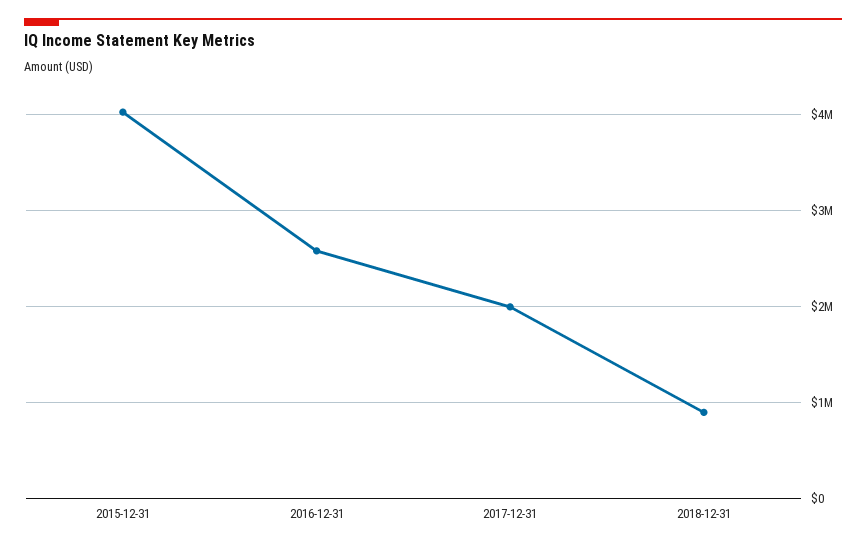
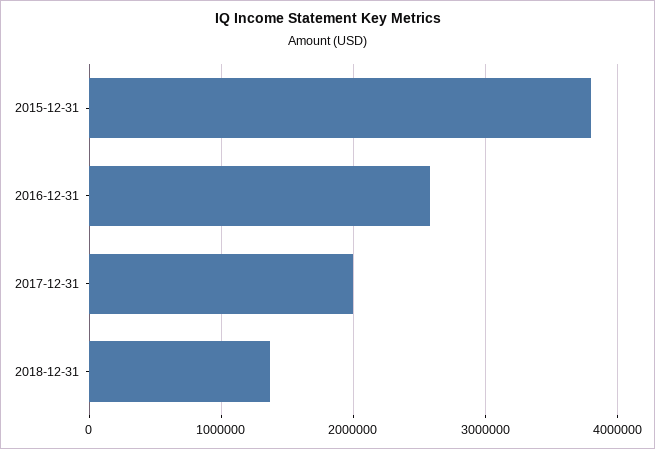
  {
-   "2015-12-31": 4000000,
+   "2015-12-31": 3800000,
    "2016-12-31": 2600000,
    "2017-12-31": 2000000,
-   "2018-12-31": 900000
+   "2018-12-31": 1400000
  }

